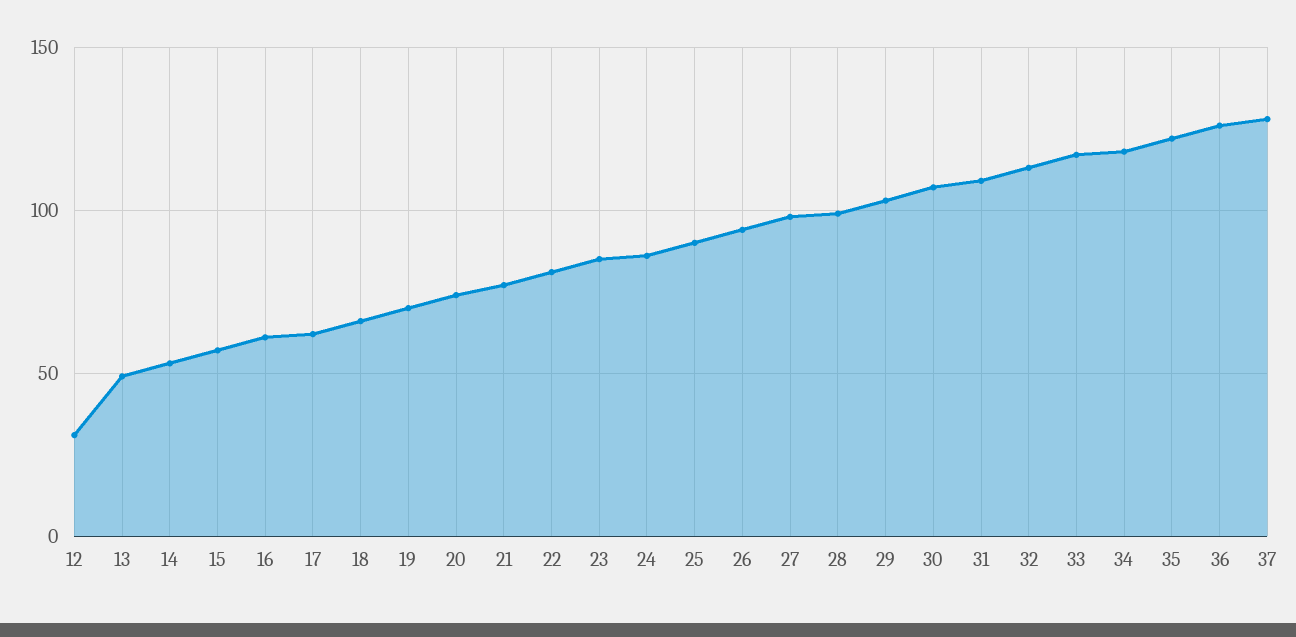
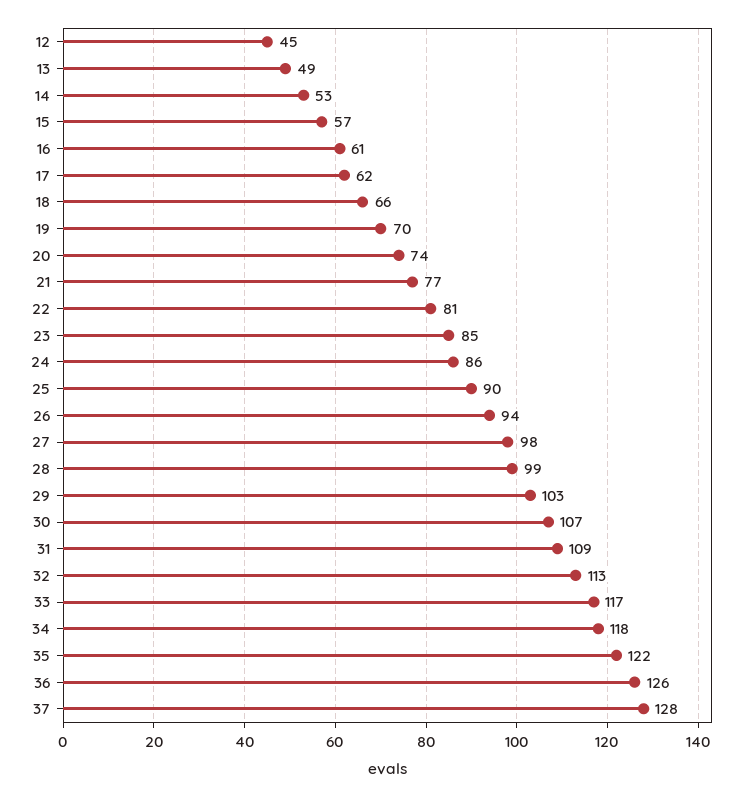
  {
-   "12": 30,
+   "12": 45,
    "13": 49,
    "14": 53,
    "15": 57,
    "16": 61,
    "17": 62,
    "18": 66,
    "19": 70,
    "20": 74,
    "21": 77,
    "22": 81,
    "23": 85,
    "24": 86,
    "25": 90,
    "26": 94,
    "27": 98,
    "28": 99,
    "29": 103,
    "30": 107,
    "31": 109,
    "32": 113,
    "33": 117,
    "34": 118,
    "35": 122,
    "36": 126,
    "37": 128
  }

